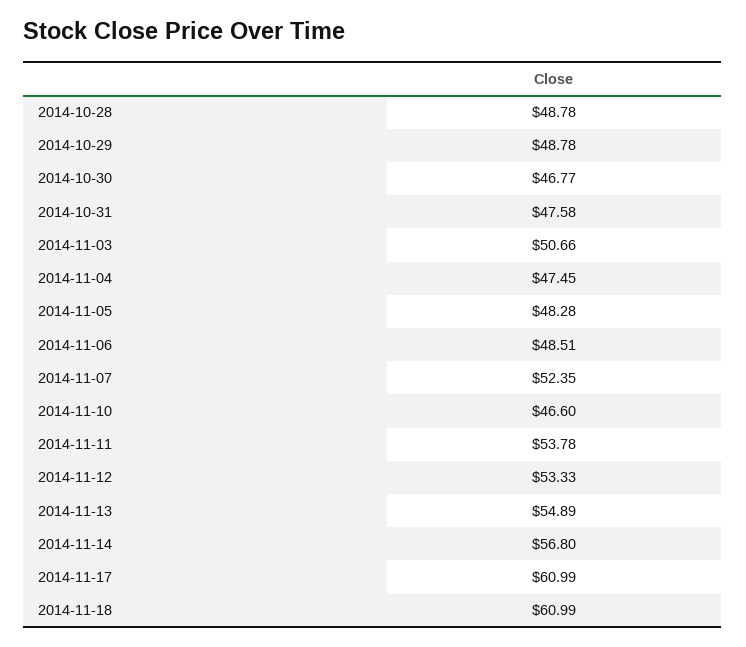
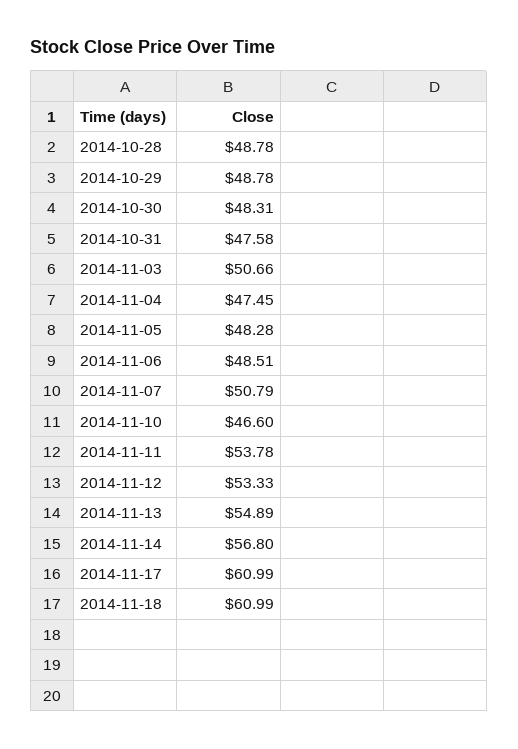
  {
    "2014-10-28": 48.78,
    "2014-10-29": 48.78,
-   "2014-10-30": 46.77,
+   "2014-10-30": 48.31,
    "2014-10-31": 47.58,
    "2014-11-03": 50.66,
    "2014-11-04": 47.45,
    "2014-11-05": 48.28,
    "2014-11-06": 48.51,
-   "2014-11-07": 52.35,
+   "2014-11-07": 50.79,
    "2014-11-10": 46.6,
    "2014-11-11": 53.78,
    "2014-11-12": 53.33,
    "2014-11-13": 54.89,
    "2014-11-14": 56.8,
    "2014-11-17": 60.99,
    "2014-11-18": 60.99
  }

